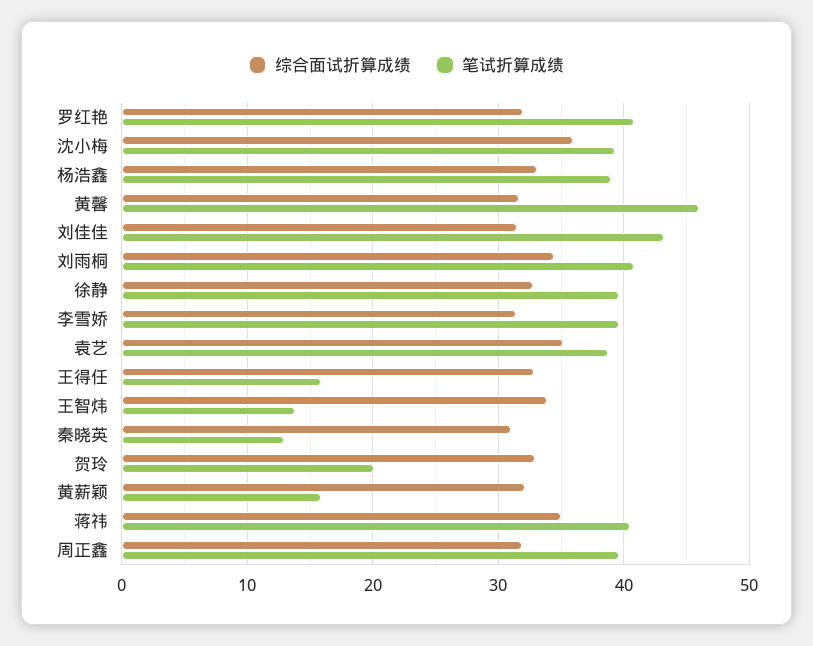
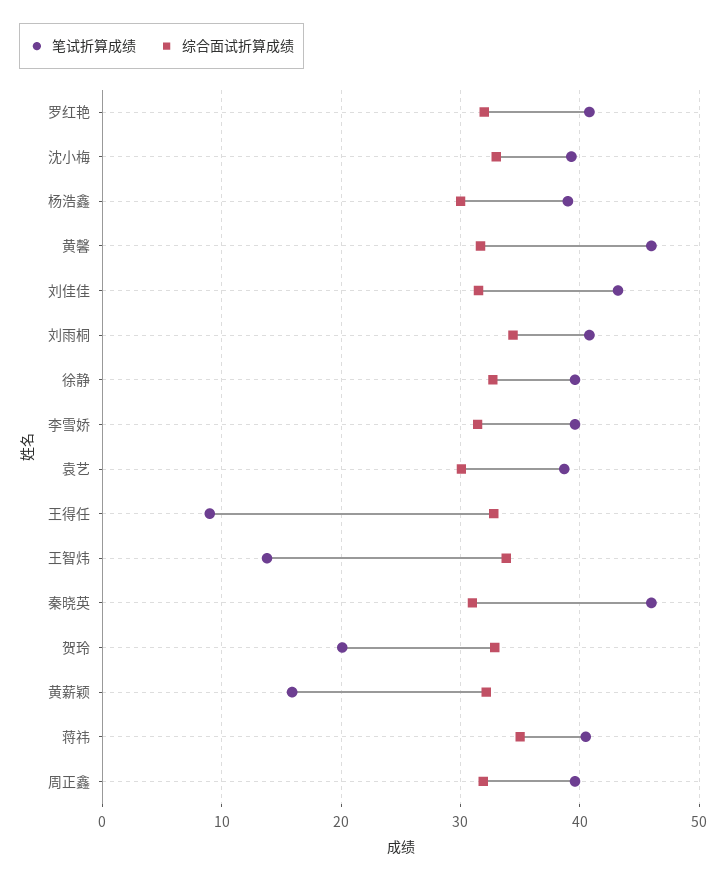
  {
    "综合面试折算成绩": {
      "罗红艳": 32,
-     "沈小梅": 36,
+     "沈小梅": 33,
-     "杨浩鑫": 33,
+     "杨浩鑫": 30,
      "黄馨": 32,
      "刘佳佳": 32,
      "刘雨桐": 34,
      "徐静": 33,
      "李雪娇": 31,
-     "袁艺": 35,
+     "袁艺": 30,
      "王得任": 33,
      "王智炜": 34,
      "秦晓英": 31,
      "贺玲": 33,
      "黄薪颖": 32,
      "蒋祎": 35,
      "周正鑫": 32
    },
    "笔试折算成绩": {
      "罗红艳": 41,
      "沈小梅": 39,
      "杨浩鑫": 39,
      "黄馨": 46,
      "刘佳佳": 43,
      "刘雨桐": 41,
      "徐静": 40,
      "李雪娇": 40,
      "袁艺": 39,
-     "王得任": 16,
+     "王得任": 9,
      "王智炜": 14,
-     "秦晓英": 13,
+     "秦晓英": 46,
      "贺玲": 20,
      "黄薪颖": 16,
      "蒋祎": 41,
      "周正鑫": 40
    }
  }

